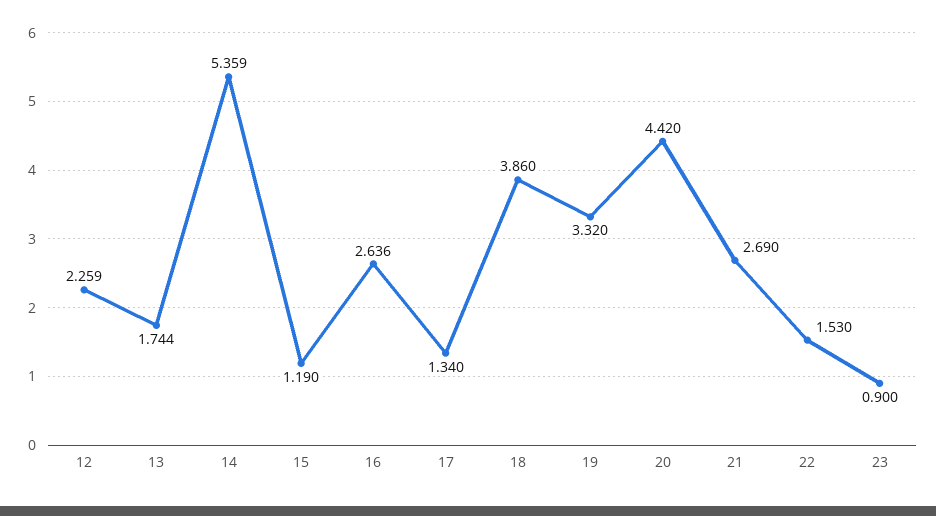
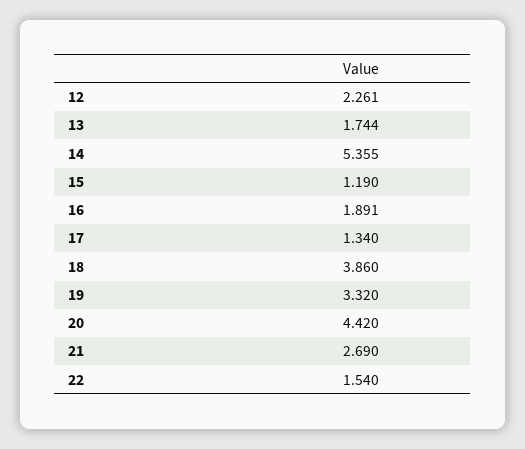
  {
-   "12": 2.259,
+   "12": 2.261,
    "13": 1.744,
-   "14": 5.359,
+   "14": 5.355,
    "15": 1.19,
-   "16": 2.636,
+   "16": 1.891,
    "17": 1.34,
    "18": 3.86,
    "19": 3.32,
    "20": 4.42,
    "21": 2.69,
-   "22": 1.53,
+   "22": 1.54
-   "23": 0.9
  }

